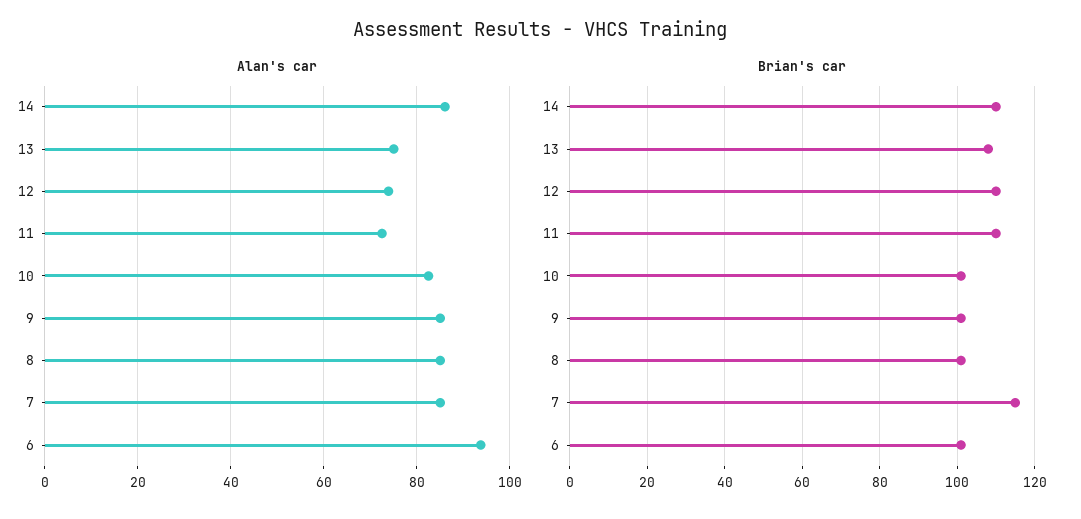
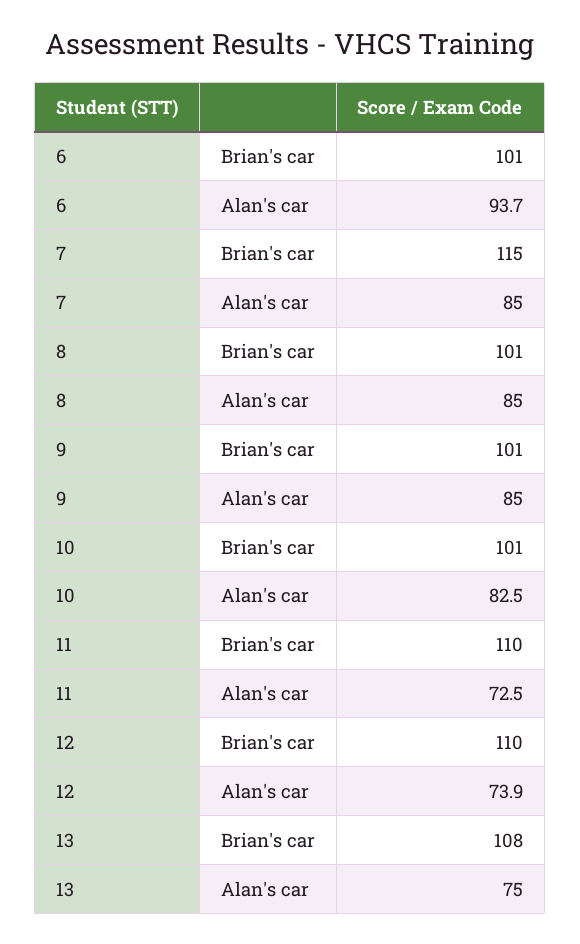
  {
    "Alan's car": {
-     "14": 86,
      "13": 75,
      "12": 73.9,
      "11": 72.5,
      "10": 82.5,
      "9": 85,
      "8": 85,
      "7": 85,
      "6": 93.7
    },
    "Brian's car": {
-     "14": 110,
      "13": 108,
      "12": 110,
      "11": 110,
      "10": 101,
      "9": 101,
      "8": 101,
      "7": 115,
      "6": 101
    }
  }

